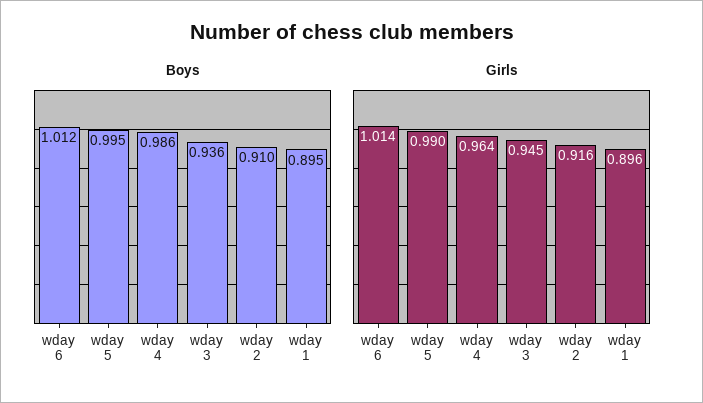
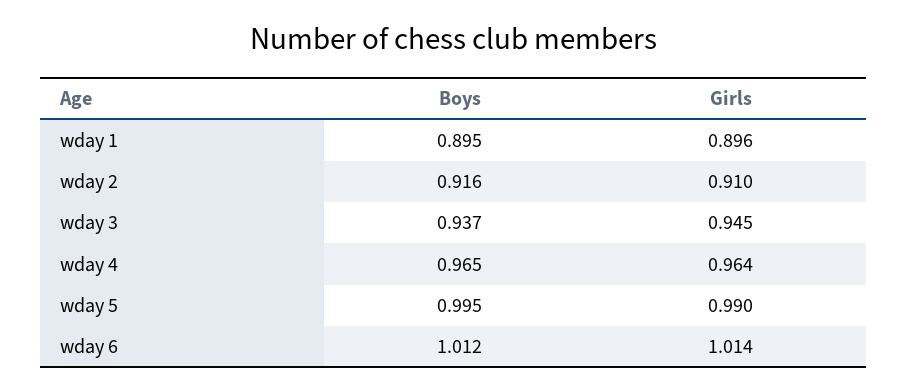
  {
    "Boys": {
      "wday 6": 1.012,
      "wday 5": 0.995,
-     "wday 4": 0.986,
+     "wday 4": 0.965,
-     "wday 3": 0.936,
+     "wday 3": 0.937,
-     "wday 2": 0.91,
+     "wday 2": 0.916,
      "wday 1": 0.895
    },
    "Girls": {
      "wday 6": 1.014,
      "wday 5": 0.99,
      "wday 4": 0.964,
      "wday 3": 0.945,
-     "wday 2": 0.916,
+     "wday 2": 0.91,
      "wday 1": 0.896
    }
  }

